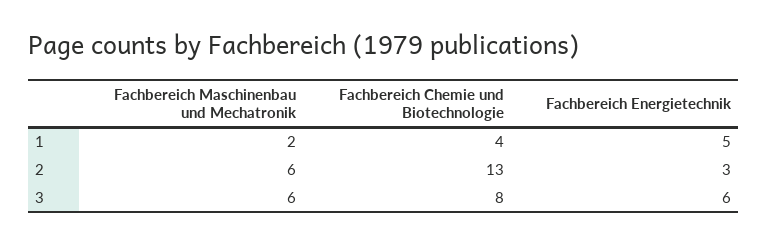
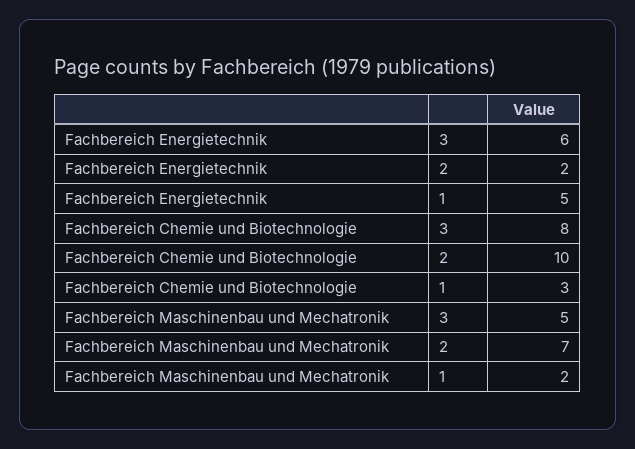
  {
    "Fachbereich Maschinenbau und Mechatronik": {
      "1": 2,
-     "2": 6,
+     "2": 7,
-     "3": 6
+     "3": 5
    },
    "Fachbereich Chemie und Biotechnologie": {
-     "1": 4,
+     "1": 3,
-     "2": 13,
+     "2": 10,
      "3": 8
    },
    "Fachbereich Energietechnik": {
      "1": 5,
-     "2": 3,
+     "2": 2,
      "3": 6
    }
  }

